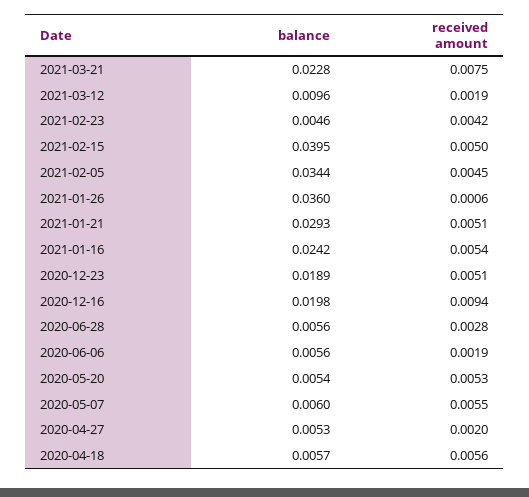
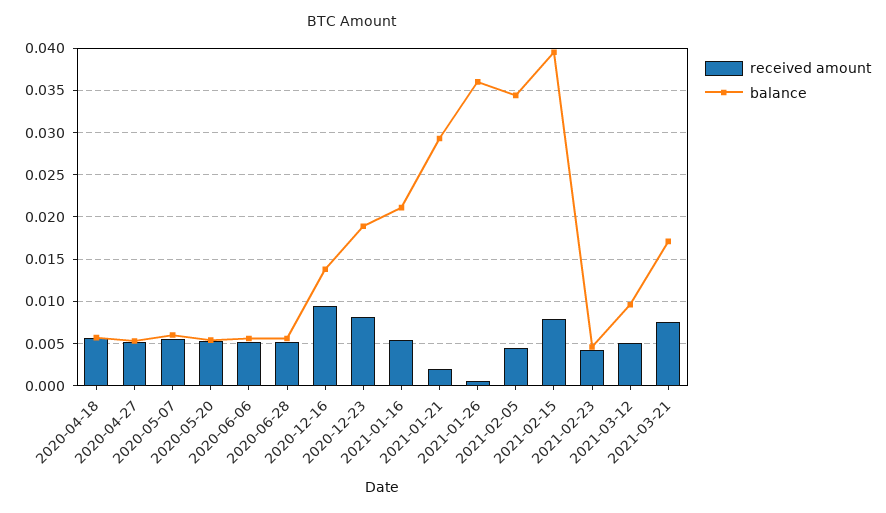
  {
    "balance": {
-     "2021-03-21": 0.0228,
+     "2021-03-21": 0.017,
      "2021-03-12": 0.0096,
      "2021-02-23": 0.0046,
      "2021-02-15": 0.0395,
      "2021-02-05": 0.0344,
      "2021-01-26": 0.036,
      "2021-01-21": 0.0293,
-     "2021-01-16": 0.0242,
+     "2021-01-16": 0.021,
      "2020-12-23": 0.0189,
-     "2020-12-16": 0.0198,
+     "2020-12-16": 0.014,
      "2020-06-28": 0.0056,
      "2020-06-06": 0.0056,
      "2020-05-20": 0.0054,
      "2020-05-07": 0.006,
      "2020-04-27": 0.0053,
      "2020-04-18": 0.0057
    },
    "received amount": {
      "2021-03-21": 0.0075,
-     "2021-03-12": 0.0019,
+     "2021-03-12": 0.005,
      "2021-02-23": 0.0042,
-     "2021-02-15": 0.005,
+     "2021-02-15": 0.008,
      "2021-02-05": 0.0045,
      "2021-01-26": 0.0006,
-     "2021-01-21": 0.0051,
+     "2021-01-21": 0.002,
      "2021-01-16": 0.0054,
-     "2020-12-23": 0.0051,
+     "2020-12-23": 0.008,
      "2020-12-16": 0.0094,
-     "2020-06-28": 0.0028,
+     "2020-06-28": 0.005,
-     "2020-06-06": 0.0019,
+     "2020-06-06": 0.005,
      "2020-05-20": 0.0053,
      "2020-05-07": 0.0055,
-     "2020-04-27": 0.002,
+     "2020-04-27": 0.005,
      "2020-04-18": 0.0056
    }
  }

